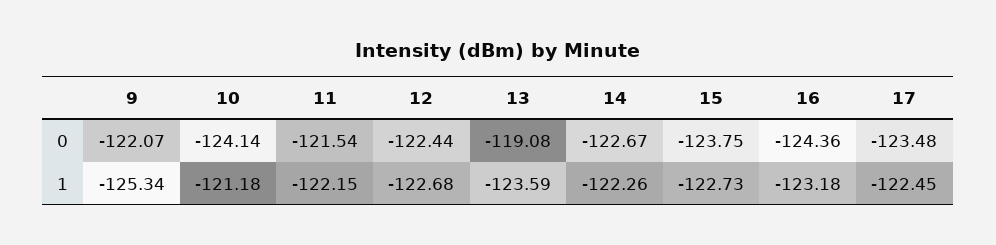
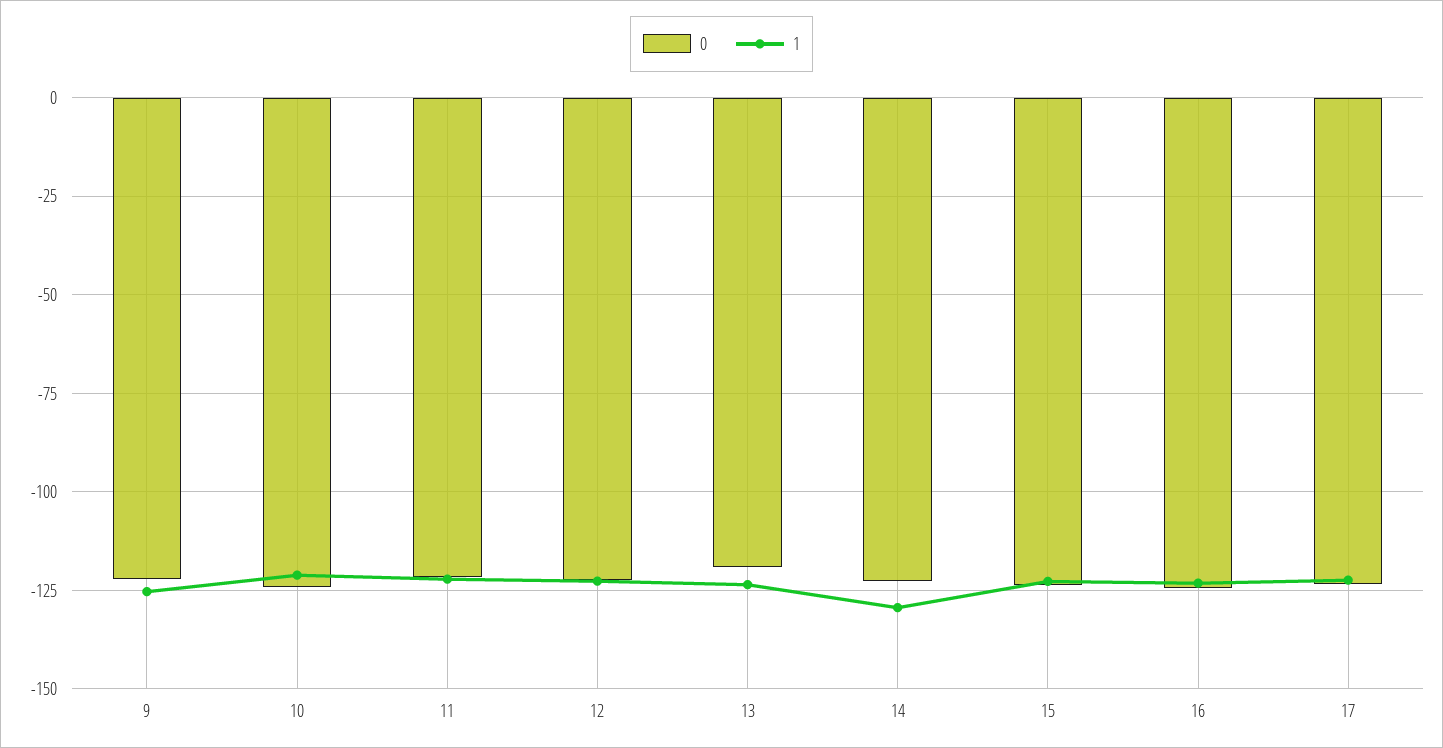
  {
    "0": {
      "9": -122.07,
      "10": -124.14,
      "11": -121.54,
      "12": -122.44,
      "13": -119.08,
      "14": -122.67,
      "15": -123.75,
      "16": -124.36,
      "17": -123.48
    },
    "1": {
      "9": -125.34,
      "10": -121.18,
      "11": -122.15,
      "12": -122.68,
      "13": -123.59,
-     "14": -122.26,
+     "14": -130,
      "15": -122.73,
      "16": -123.18,
      "17": -122.45
    }
  }

